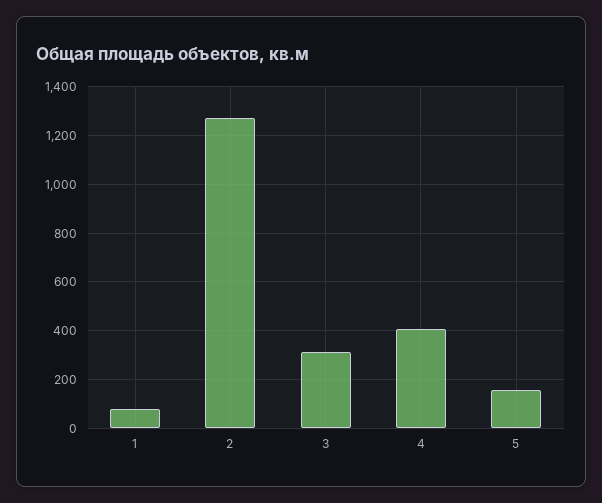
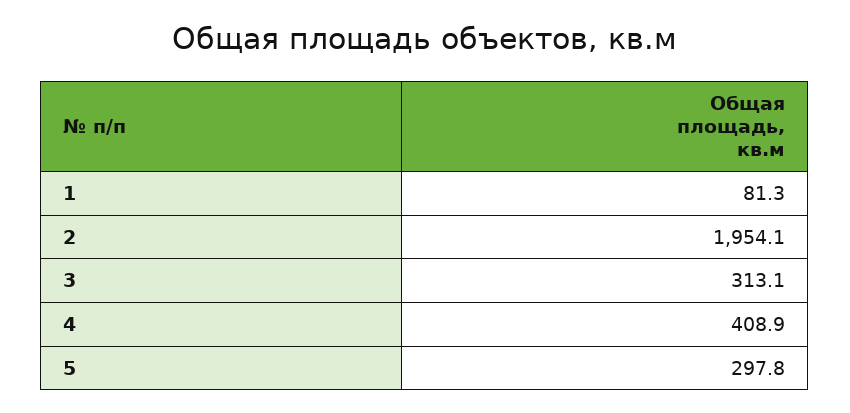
  {
    "1": 81.3,
-   "2": 1275,
+   "2": 1954.1,
    "3": 313.1,
    "4": 408.9,
-   "5": 150
+   "5": 297.8
  }

